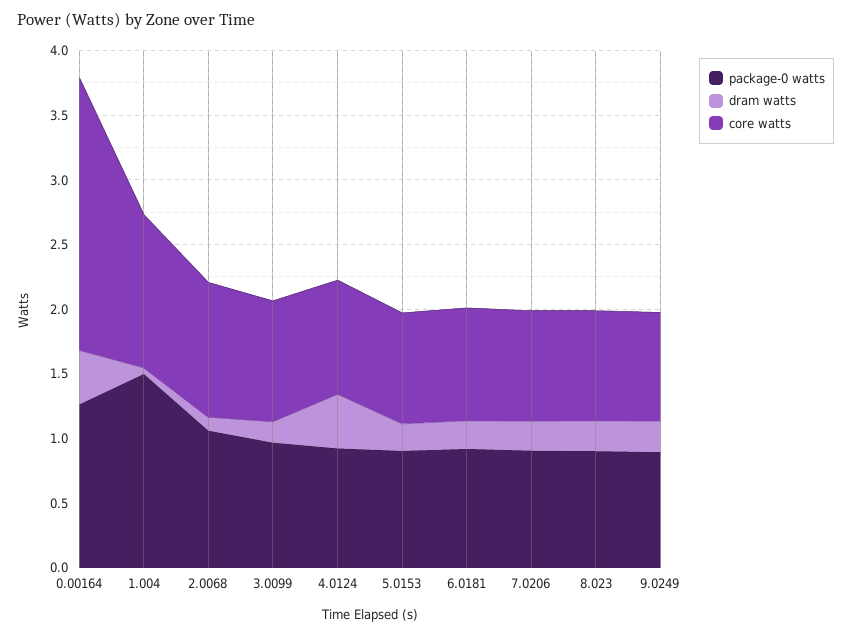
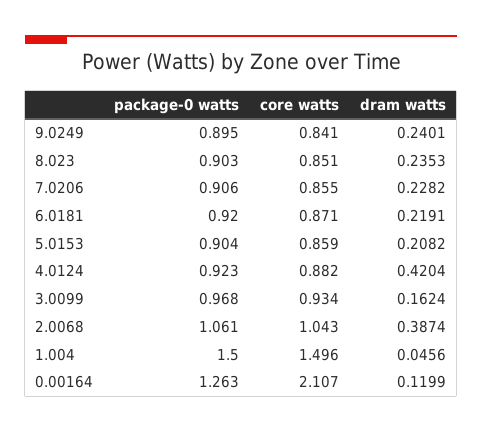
  {
    "package-0 watts": {
      "0.00164": 1.263,
      "1.004": 1.5,
      "2.0068": 1.061,
      "3.0099": 0.968,
      "4.0124": 0.923,
      "5.0153": 0.904,
      "6.0181": 0.92,
      "7.0206": 0.906,
      "8.023": 0.903,
      "9.0249": 0.895
    },
    "dram watts": {
-     "0.00164": 0.4,
+     "0.00164": 0.1199,
      "1.004": 0.0456,
-     "2.0068": 0.1,
+     "2.0068": 0.3874,
      "3.0099": 0.1624,
      "4.0124": 0.4204,
      "5.0153": 0.2082,
      "6.0181": 0.2191,
      "7.0206": 0.2282,
      "8.023": 0.2353,
      "9.0249": 0.2401
    },
    "core watts": {
      "0.00164": 2.107,
-     "1.004": 1.2,
+     "1.004": 1.496,
      "2.0068": 1.043,
      "3.0099": 0.934,
      "4.0124": 0.882,
      "5.0153": 0.859,
      "6.0181": 0.871,
      "7.0206": 0.855,
      "8.023": 0.851,
      "9.0249": 0.841
    }
  }

